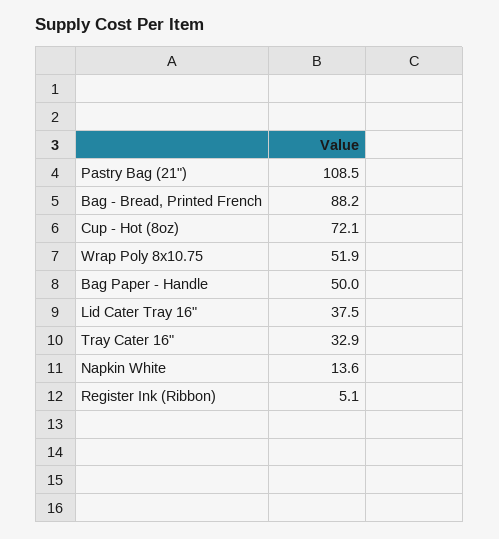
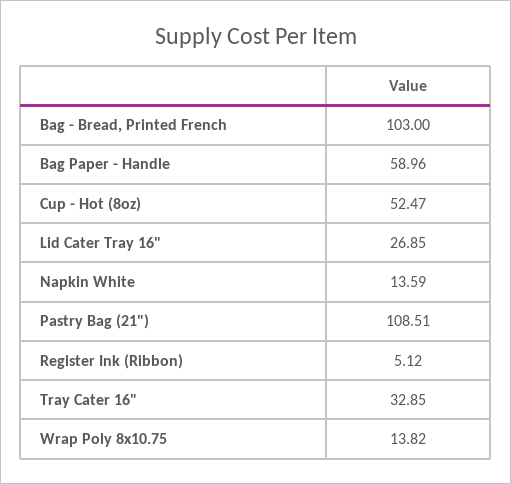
  {
    "Pastry Bag (21\")": 108.51,
-   "Bag - Bread, Printed French": 88.2,
+   "Bag - Bread, Printed French": 103,
-   "Cup - Hot (8oz)": 72.1,
+   "Cup - Hot (8oz)": 52.47,
-   "Wrap Poly 8x10.75": 51.9,
+   "Wrap Poly 8x10.75": 13.82,
-   "Bag Paper - Handle": 50,
+   "Bag Paper - Handle": 58.96,
-   "Lid Cater Tray 16\"": 37.5,
+   "Lid Cater Tray 16\"": 26.85,
    "Tray Cater 16\"": 32.85,
    "Napkin White": 13.59,
    "Register Ink (Ribbon)": 5.12
  }

